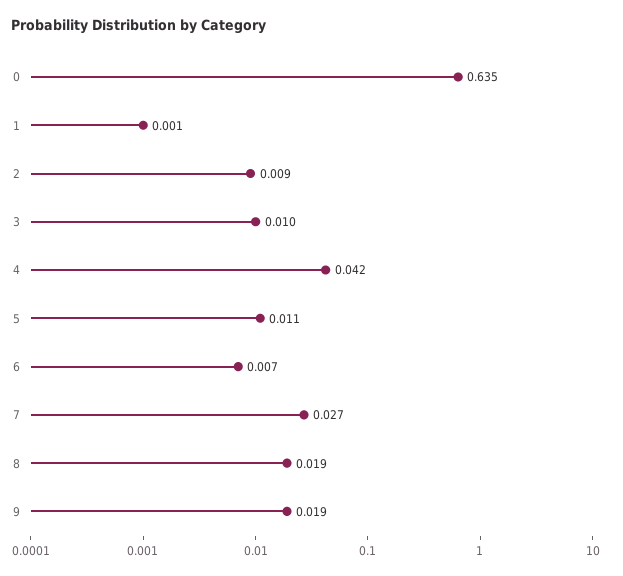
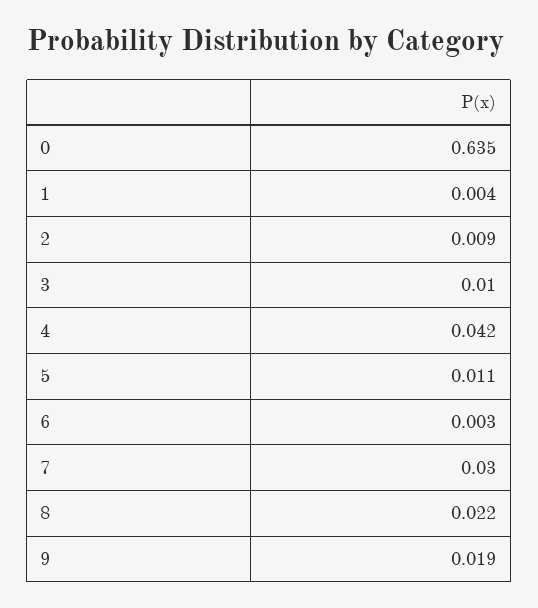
  {
    "0": 0.635,
-   "1": 0.001,
+   "1": 0.004,
    "2": 0.009,
    "3": 0.01,
    "4": 0.042,
    "5": 0.011,
-   "6": 0.007,
+   "6": 0.003,
-   "7": 0.027,
+   "7": 0.03,
-   "8": 0.019,
+   "8": 0.022,
    "9": 0.019
  }

